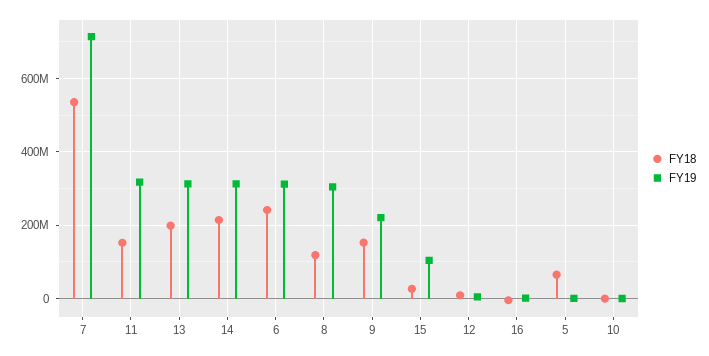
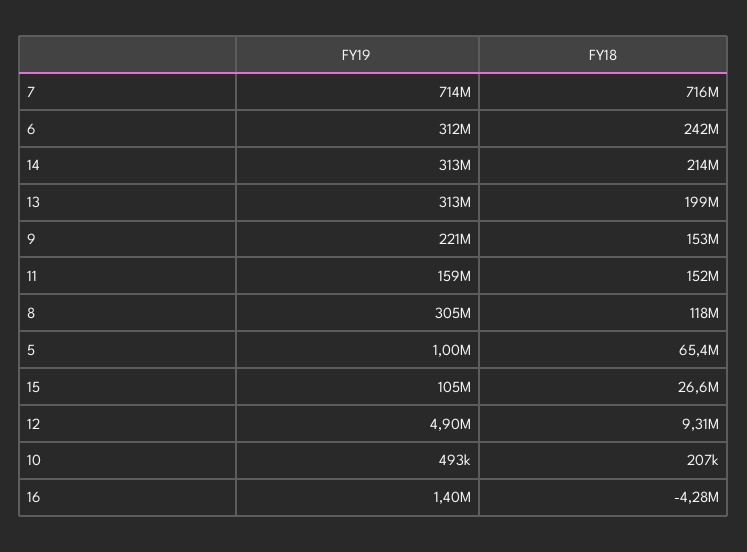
  {
    "FY18": {
-     "7": 540000000,
+     "7": 716000000,
      "11": 152000000,
      "13": 199000000,
      "14": 214000000,
      "6": 242000000,
      "8": 118000000,
      "9": 153000000,
      "15": 26600000,
      "12": 9310000,
      "16": -4280000,
      "5": 65400000,
      "10": 207000
    },
    "FY19": {
      "7": 714000000,
-     "11": 320000000,
+     "11": 159000000,
      "13": 313000000,
      "14": 313000000,
      "6": 312000000,
      "8": 305000000,
      "9": 221000000,
      "15": 105000000,
      "12": 4900000,
      "16": 1400000,
      "5": 1000000,
      "10": 493000
    }
  }

